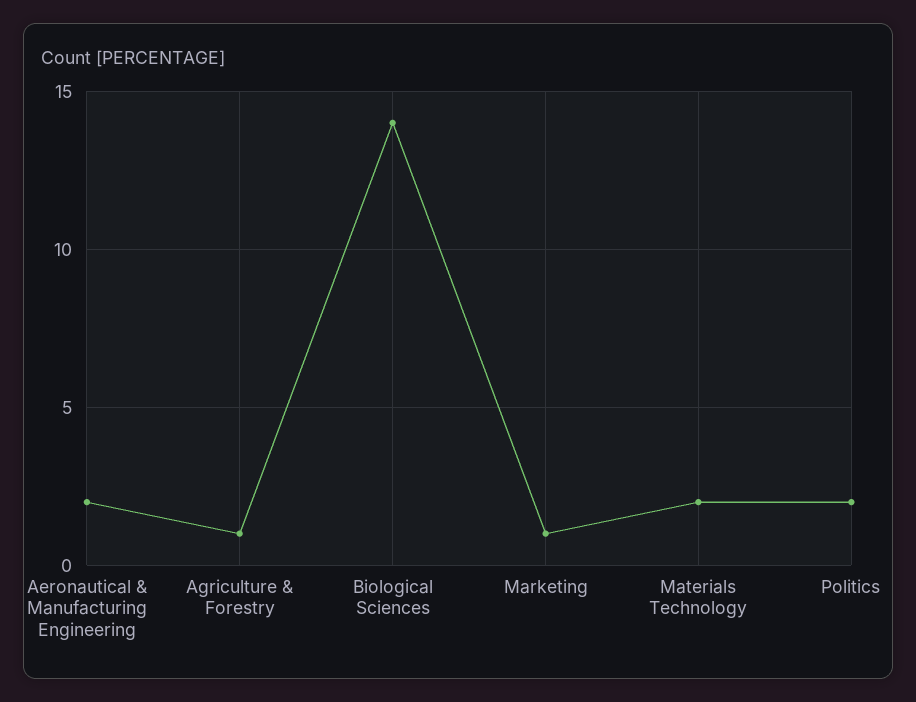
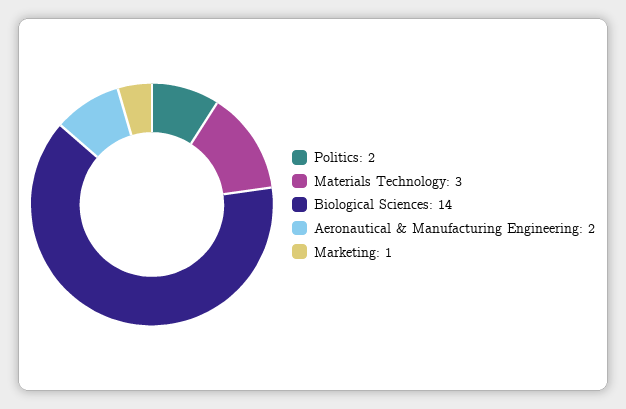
  {
    "Aeronautical & Manufacturing Engineering": 2,
-   "Agriculture & Forestry": 1,
    "Biological Sciences": 14,
    "Marketing": 1,
-   "Materials Technology": 2,
+   "Materials Technology": 3,
    "Politics": 2
  }

